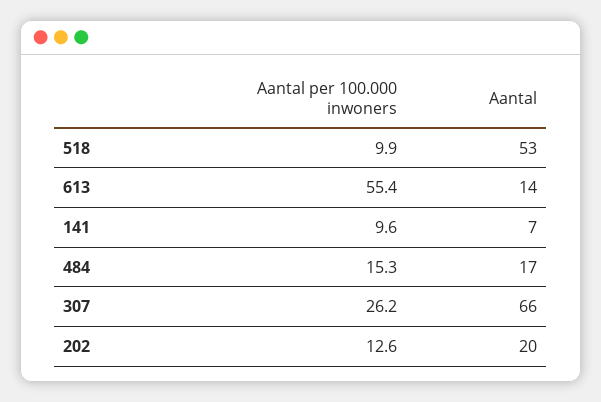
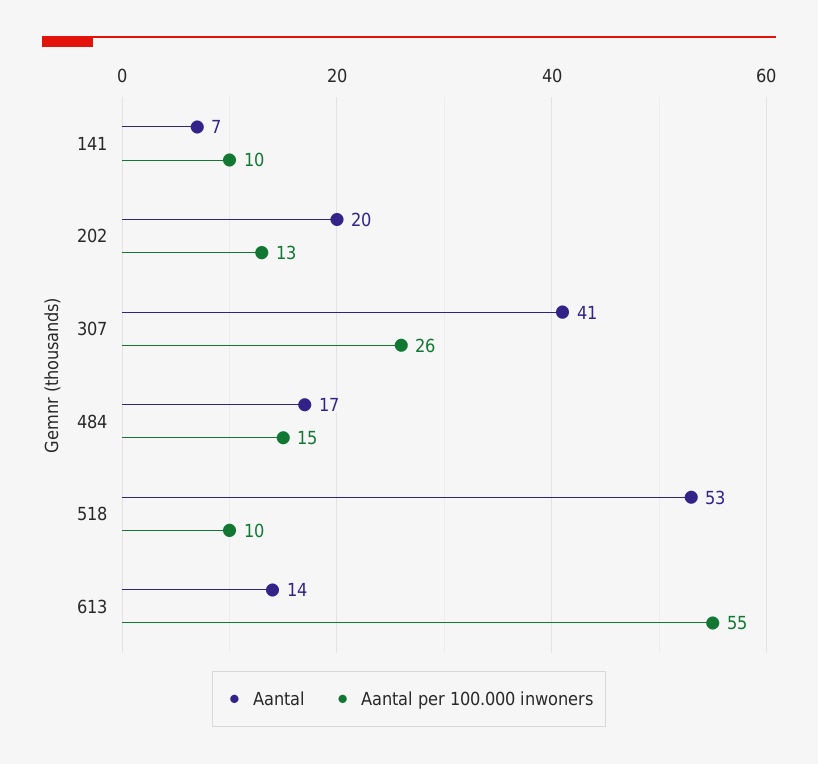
  {
    "Aantal per 100.000 inwoners": {
      "518": 9.9,
      "613": 55.4,
      "141": 9.6,
      "484": 15.3,
      "307": 26.2,
      "202": 12.6
    },
    "Aantal": {
      "518": 53,
      "613": 14,
      "141": 7,
      "484": 17,
-     "307": 66,
+     "307": 41,
      "202": 20
    }
  }

